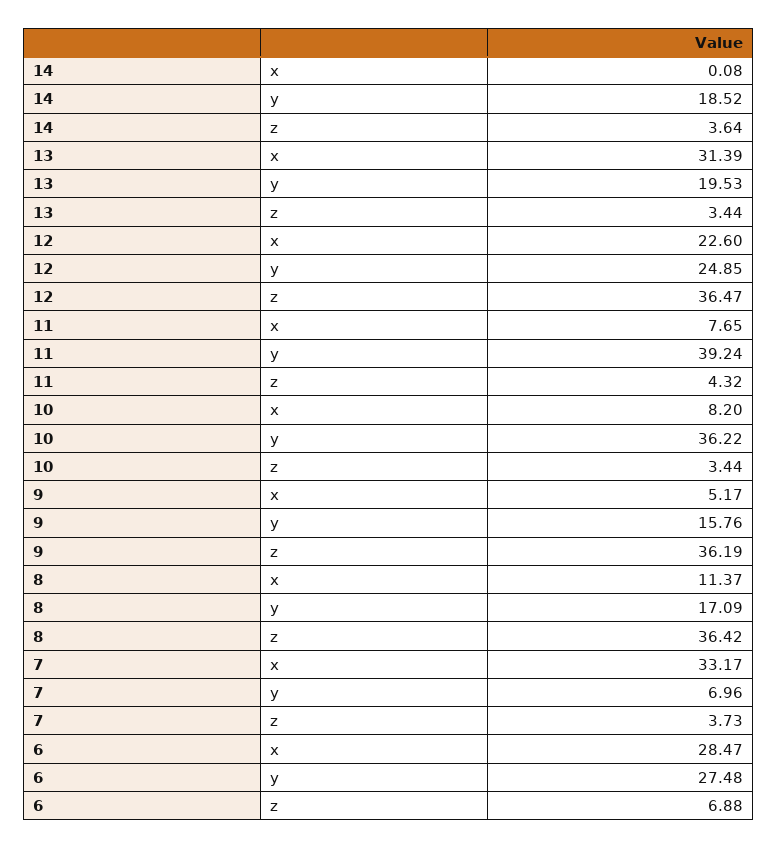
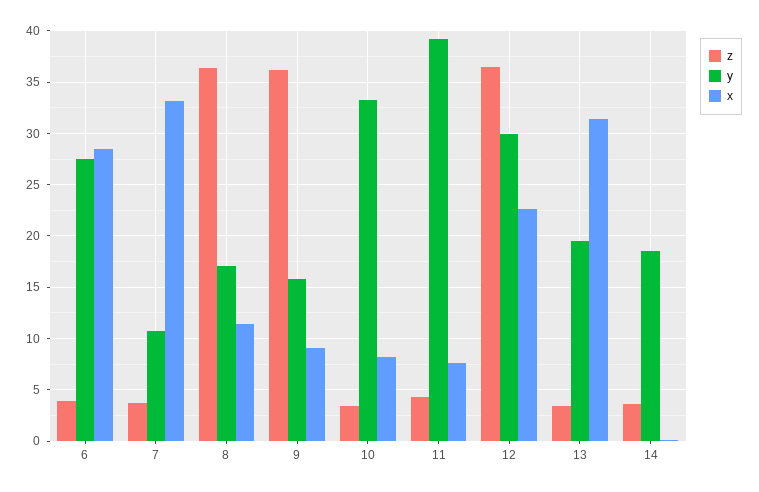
  {
    "x": {
      "14": 0.08,
      "13": 31.39,
      "12": 22.6,
      "11": 7.65,
      "10": 8.2,
-     "9": 5.17,
+     "9": 9,
      "8": 11.37,
      "7": 33.17,
      "6": 28.47
    },
    "y": {
      "14": 18.52,
      "13": 19.53,
-     "12": 24.85,
+     "12": 30,
      "11": 39.24,
-     "10": 36.22,
+     "10": 33,
      "9": 15.76,
      "8": 17.09,
-     "7": 6.96,
+     "7": 11,
      "6": 27.48
    },
    "z": {
      "14": 3.64,
      "13": 3.44,
      "12": 36.47,
      "11": 4.32,
      "10": 3.44,
      "9": 36.19,
      "8": 36.42,
      "7": 3.73,
-     "6": 6.88
+     "6": 4
    }
  }

